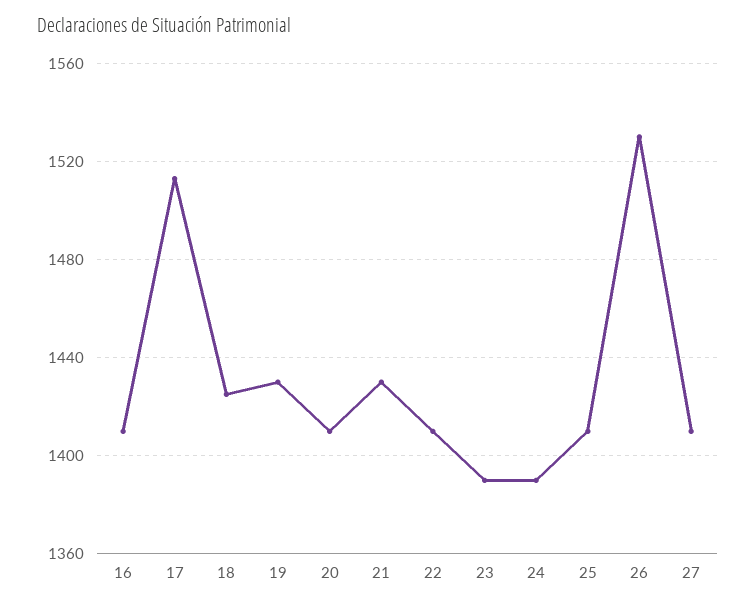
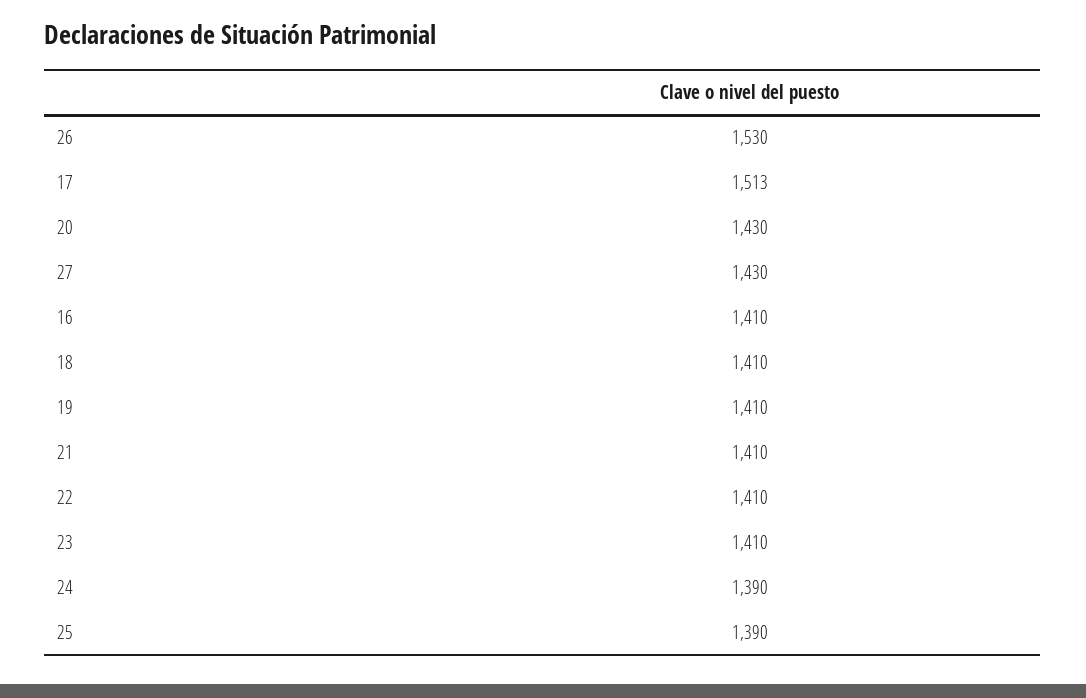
  {
    "16": 1410,
    "17": 1513,
-   "18": 1425,
+   "18": 1410,
-   "19": 1430,
+   "19": 1410,
-   "20": 1410,
+   "20": 1430,
-   "21": 1430,
+   "21": 1410,
    "22": 1410,
-   "23": 1390,
+   "23": 1410,
    "24": 1390,
-   "25": 1410,
+   "25": 1390,
    "26": 1530,
-   "27": 1410
+   "27": 1430
  }

